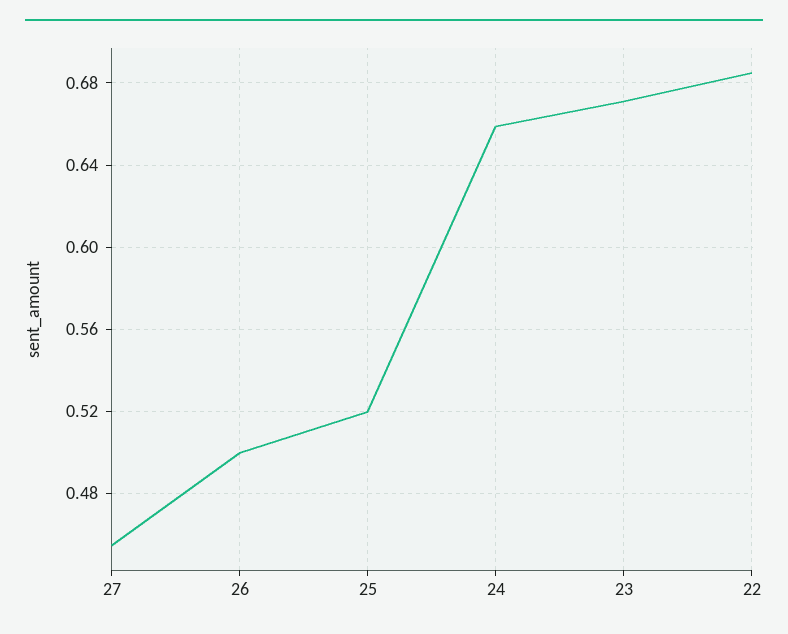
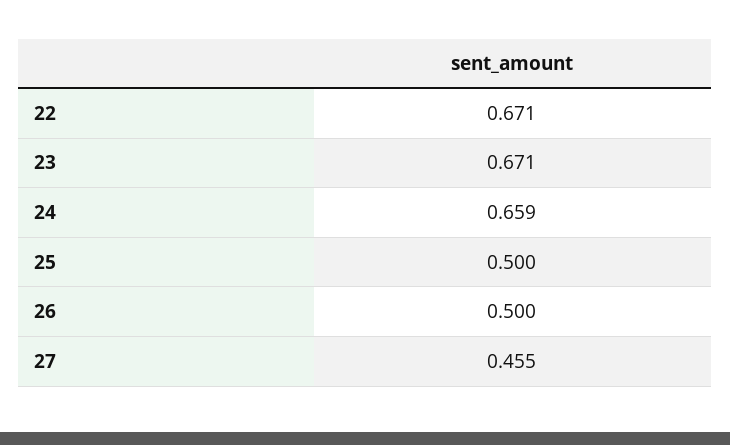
  {
    "27": 0.455,
    "26": 0.5,
-   "25": 0.52,
+   "25": 0.5,
    "24": 0.659,
    "23": 0.671,
-   "22": 0.685
+   "22": 0.671
  }

